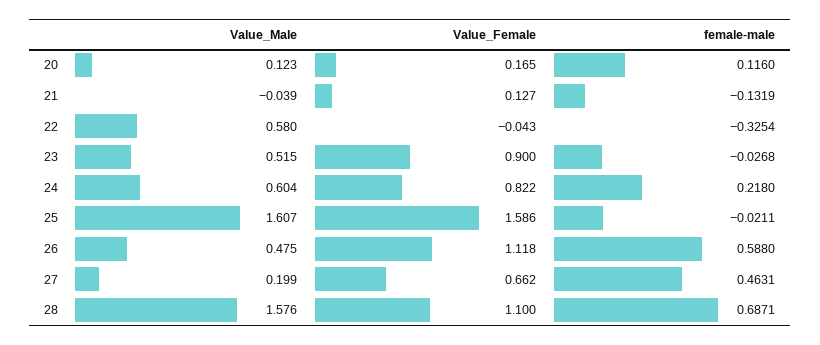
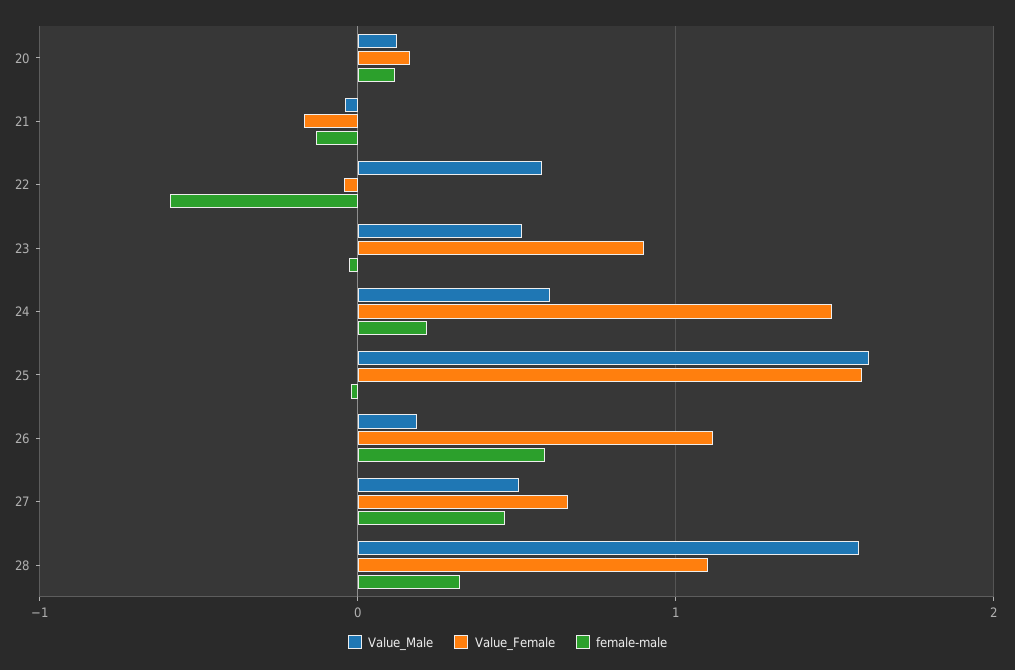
  {
    "Value_Male": {
      "20": 0.123,
      "21": -0.039,
      "22": 0.58,
      "23": 0.515,
      "24": 0.604,
      "25": 1.607,
-     "26": 0.475,
+     "26": 0.2,
-     "27": 0.199,
+     "27": 0.5,
      "28": 1.576
    },
    "Value_Female": {
      "20": 0.165,
-     "21": 0.127,
+     "21": -0.2,
      "22": -0.043,
      "23": 0.9,
-     "24": 0.822,
+     "24": 1.5,
      "25": 1.586,
      "26": 1.118,
      "27": 0.662,
      "28": 1.1
    },
    "female-male": {
      "20": 0.116,
      "21": -0.1319,
-     "22": -0.3254,
+     "22": -0.6,
      "23": -0.0268,
      "24": 0.218,
      "25": -0.0211,
      "26": 0.588,
      "27": 0.4631,
-     "28": 0.6871
+     "28": 0.3
    }
  }

